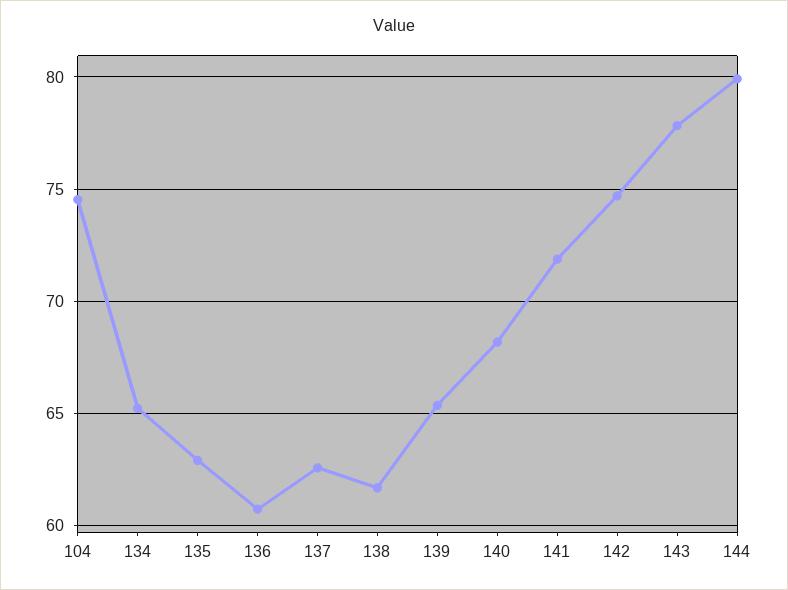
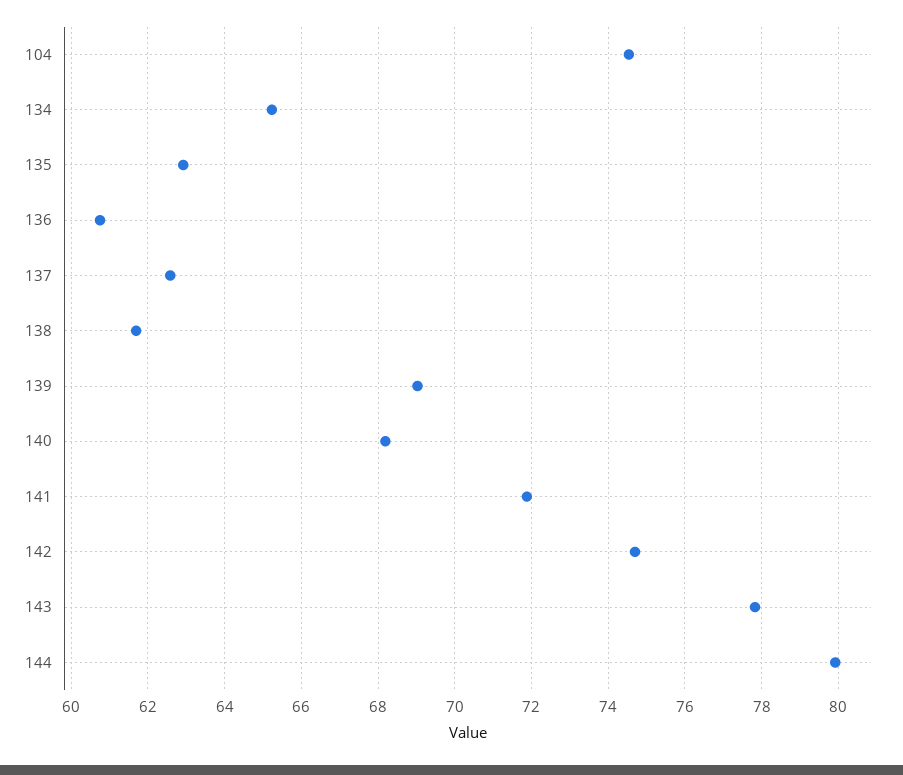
  {
    "104": 74.6,
    "134": 65.2,
    "135": 63,
    "136": 60.8,
    "137": 62.6,
    "138": 61.6,
-   "139": 65.5,
+   "139": 69,
    "140": 68.2,
    "141": 71.8,
    "142": 74.8,
    "143": 77.8,
    "144": 80
  }

